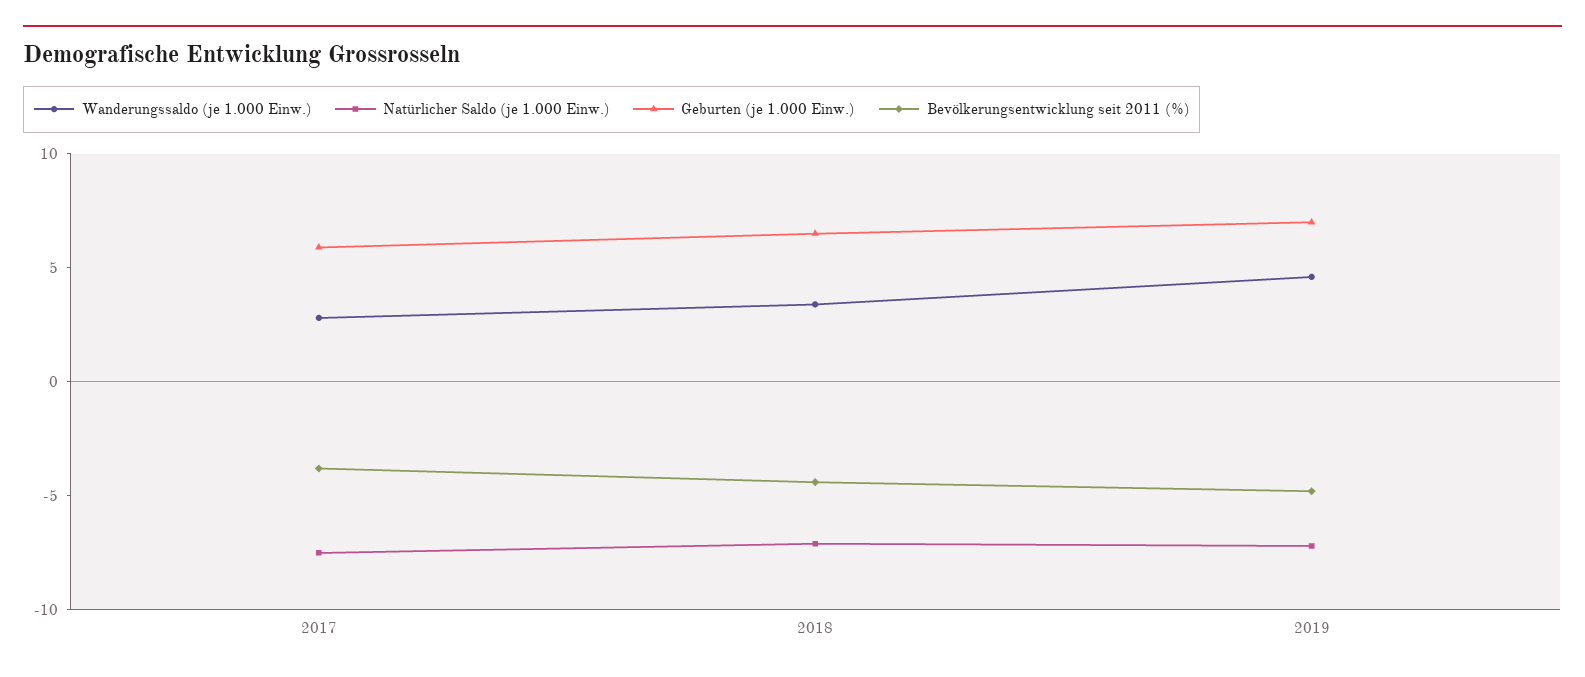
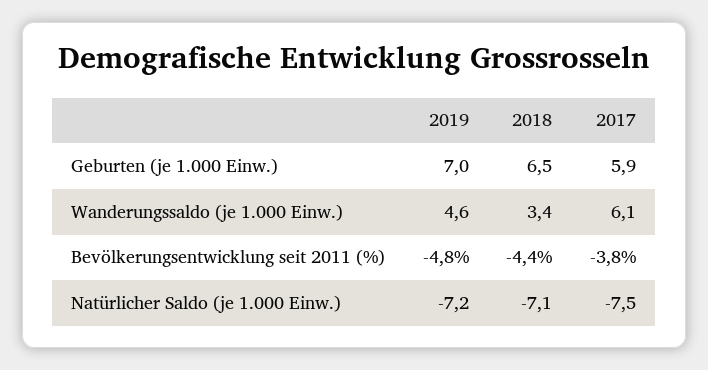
  {
    "Wanderungssaldo (je 1.000 Einw.)": {
-     "2017": 3,
+     "2017": 6.1,
      "2018": 3.4,
      "2019": 4.6
    },
    "Natürlicher Saldo (je 1.000 Einw.)": {
      "2017": -7.5,
      "2018": -7.1,
      "2019": -7.2
    },
    "Geburten (je 1.000 Einw.)": {
      "2017": 5.9,
      "2018": 6.5,
      "2019": 7
    },
    "Bevölkerungsentwicklung seit 2011 (%)": {
      "2017": -3.8,
      "2018": -4.4,
      "2019": -4.8
    }
  }

